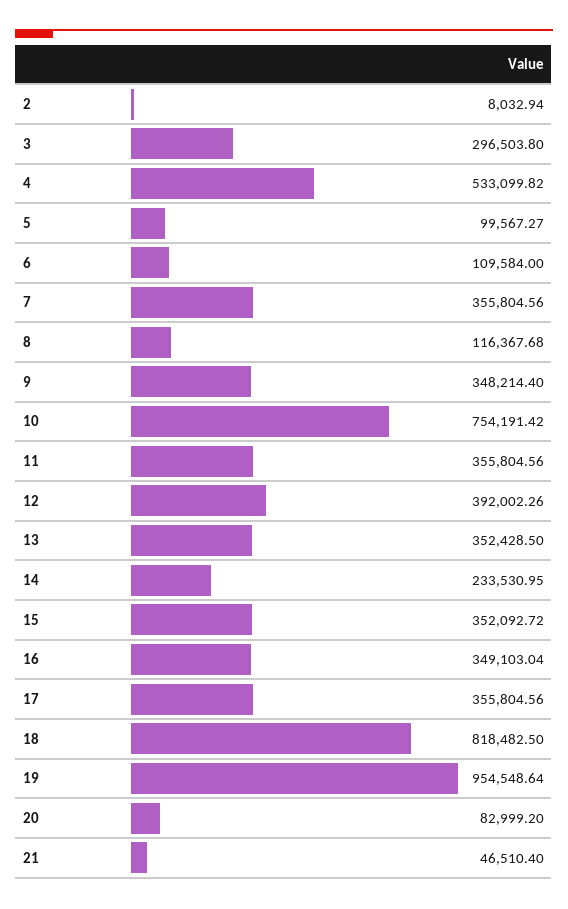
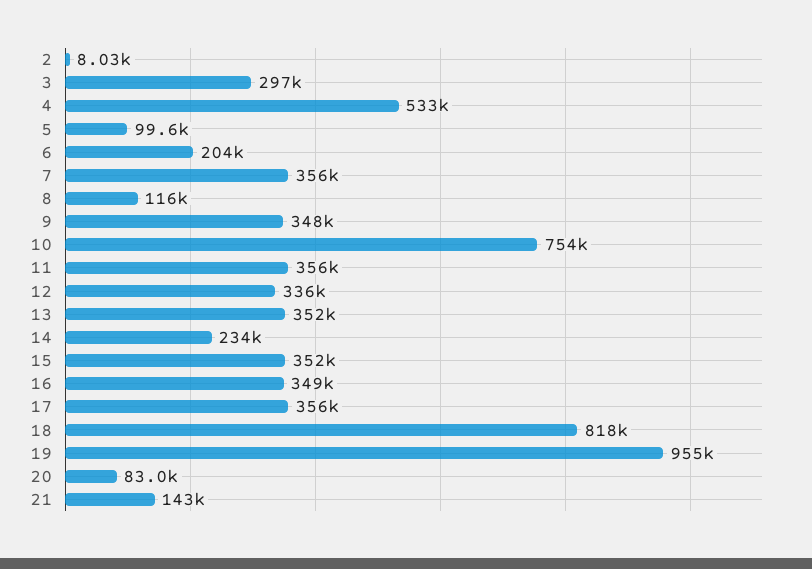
  {
    "2": 8032.94,
    "3": 296503.8,
    "4": 533099.82,
    "5": 99567.27,
-   "6": 109584,
+   "6": 204000,
    "7": 355804.56,
    "8": 116367.68,
    "9": 348214.4,
    "10": 754191.42,
    "11": 355804.56,
-   "12": 392002.26,
+   "12": 336000,
    "13": 352428.5,
    "14": 233530.95,
    "15": 352092.72,
    "16": 349103.04,
    "17": 355804.56,
    "18": 818482.5,
    "19": 954548.64,
    "20": 82999.2,
-   "21": 46510.4
+   "21": 143000
  }

